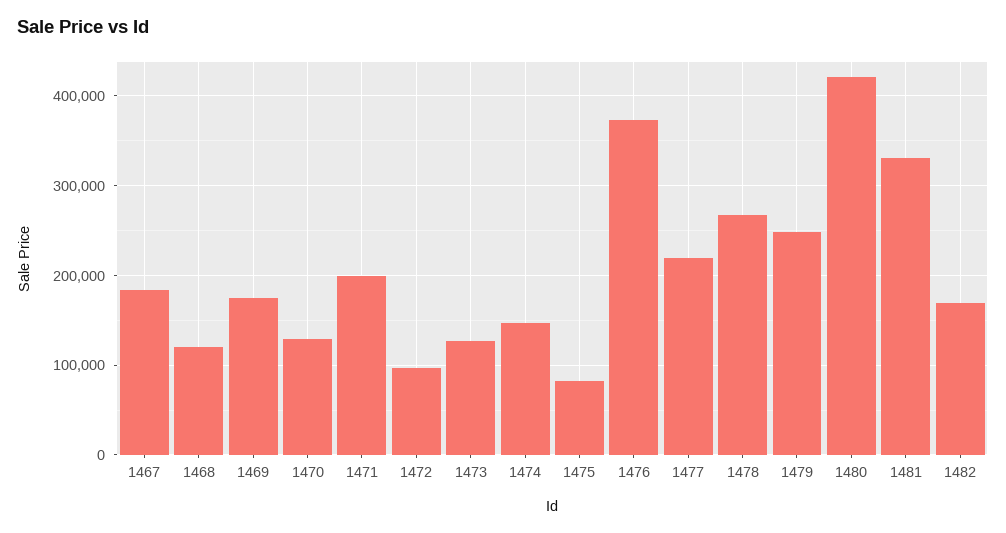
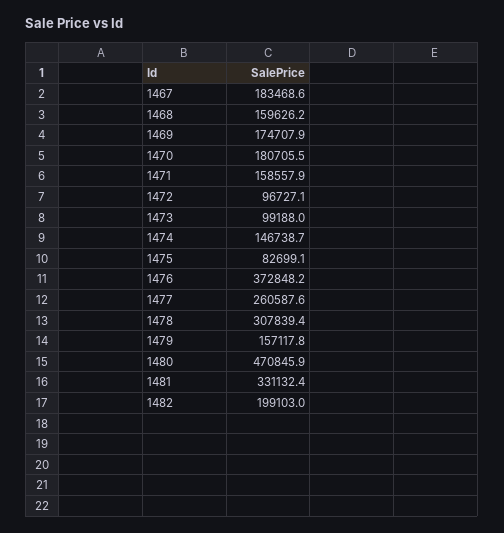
  {
    "1467": 183468.6,
-   "1468": 120000,
+   "1468": 159626.2,
    "1469": 174707.9,
-   "1470": 130000,
+   "1470": 180705.5,
-   "1471": 200000,
+   "1471": 158557.9,
    "1472": 96727.1,
-   "1473": 130000,
+   "1473": 99188,
    "1474": 146738.7,
    "1475": 82699.1,
    "1476": 372848.2,
-   "1477": 220000,
+   "1477": 260587.6,
-   "1478": 270000,
+   "1478": 307839.4,
-   "1479": 250000,
+   "1479": 157117.8,
-   "1480": 420000,
+   "1480": 470845.9,
    "1481": 331132.4,
-   "1482": 170000
+   "1482": 199103
  }

